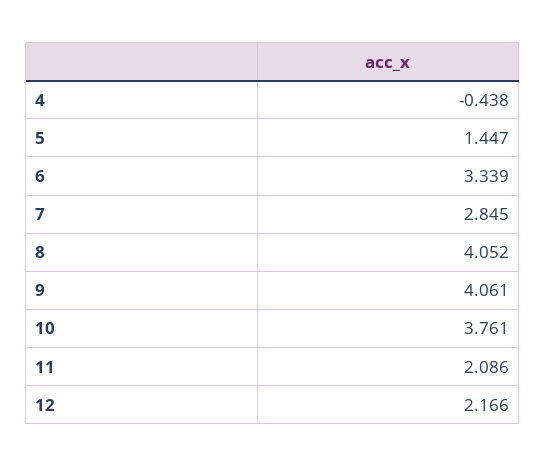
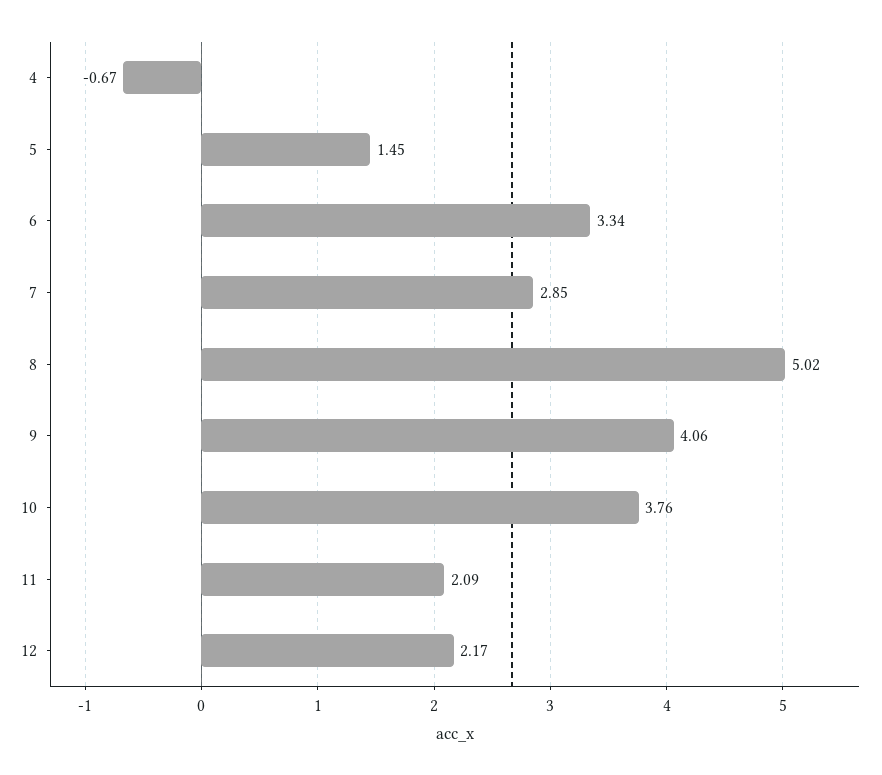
  {
-   "4": -0.438,
+   "4": -0.67,
    "5": 1.447,
    "6": 3.339,
    "7": 2.845,
-   "8": 4.052,
+   "8": 5.02,
    "9": 4.061,
    "10": 3.761,
    "11": 2.086,
    "12": 2.166
  }

